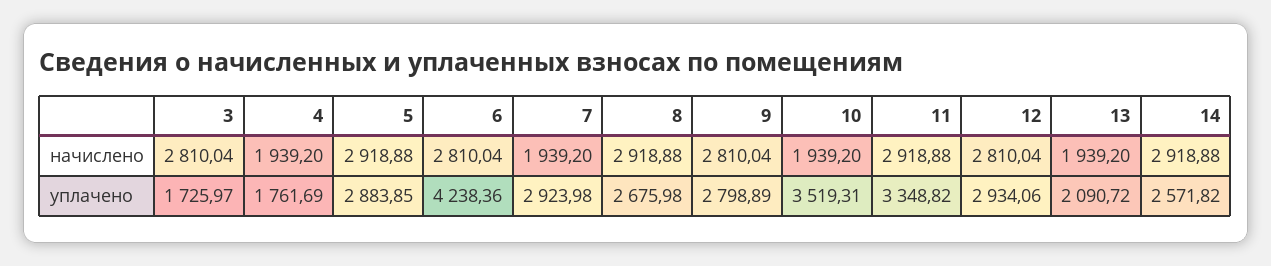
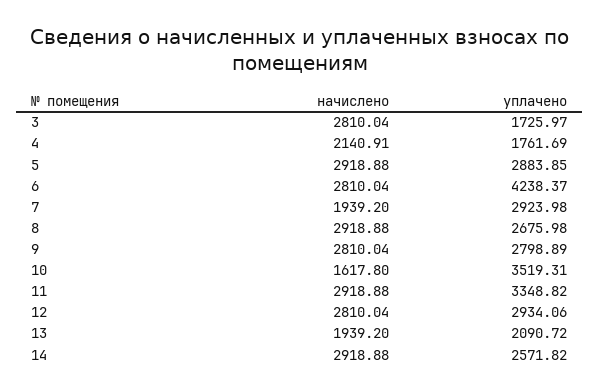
  {
    "3": {
      "начислено": 2810.04,
      "уплачено": 1725.97
    },
    "4": {
-     "начислено": 1939.2,
+     "начислено": 2140.91,
      "уплачено": 1761.69
    },
    "5": {
      "начислено": 2918.88,
      "уплачено": 2883.85
    },
    "6": {
      "начислено": 2810.04,
-     "уплачено": 4238.36
+     "уплачено": 4238.37
    },
    "7": {
      "начислено": 1939.2,
      "уплачено": 2923.98
    },
    "8": {
      "начислено": 2918.88,
      "уплачено": 2675.98
    },
    "9": {
      "начислено": 2810.04,
      "уплачено": 2798.89
    },
    "10": {
-     "начислено": 1939.2,
+     "начислено": 1617.8,
      "уплачено": 3519.31
    },
    "11": {
      "начислено": 2918.88,
      "уплачено": 3348.82
    },
    "12": {
      "начислено": 2810.04,
      "уплачено": 2934.06
    },
    "13": {
      "начислено": 1939.2,
      "уплачено": 2090.72
    },
    "14": {
      "начислено": 2918.88,
      "уплачено": 2571.82
    }
  }

